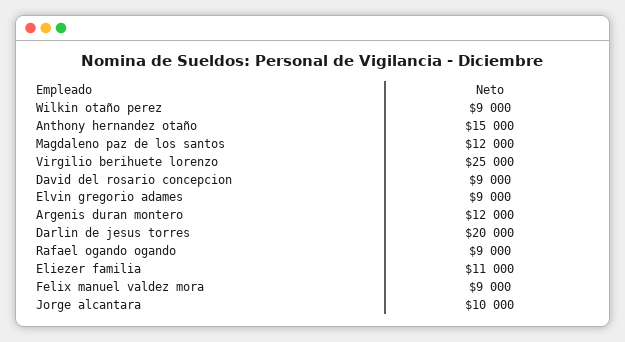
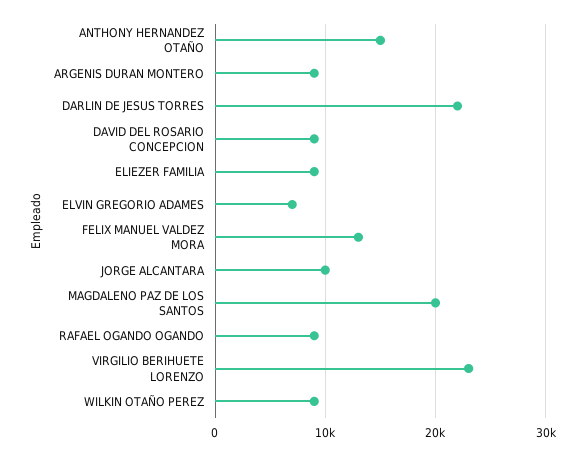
  {
    "Wilkin otaño perez": 9000,
    "Anthony hernandez otaño": 15000,
-   "Magdaleno paz de los santos": 12000,
+   "Magdaleno paz de los santos": 20000,
-   "Virgilio berihuete lorenzo": 25000,
+   "Virgilio berihuete lorenzo": 23000,
    "David del rosario concepcion": 9000,
-   "Elvin gregorio adames": 9000,
+   "Elvin gregorio adames": 7000,
-   "Argenis duran montero": 12000,
+   "Argenis duran montero": 9000,
-   "Darlin de jesus torres": 20000,
+   "Darlin de jesus torres": 22000,
    "Rafael ogando ogando": 9000,
-   "Eliezer familia": 11000,
+   "Eliezer familia": 9000,
-   "Felix manuel valdez mora": 9000,
+   "Felix manuel valdez mora": 13000,
    "Jorge alcantara": 10000
  }

